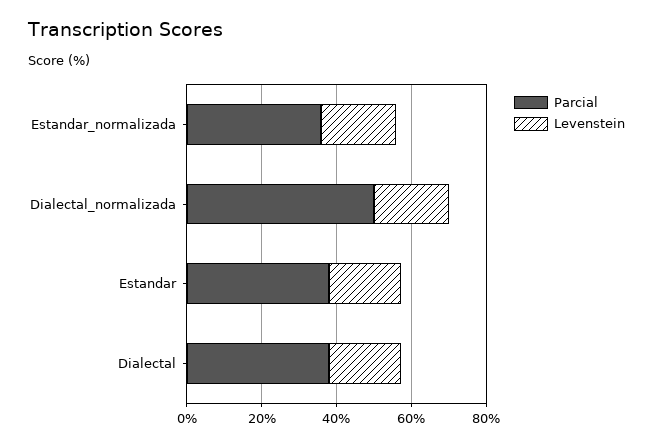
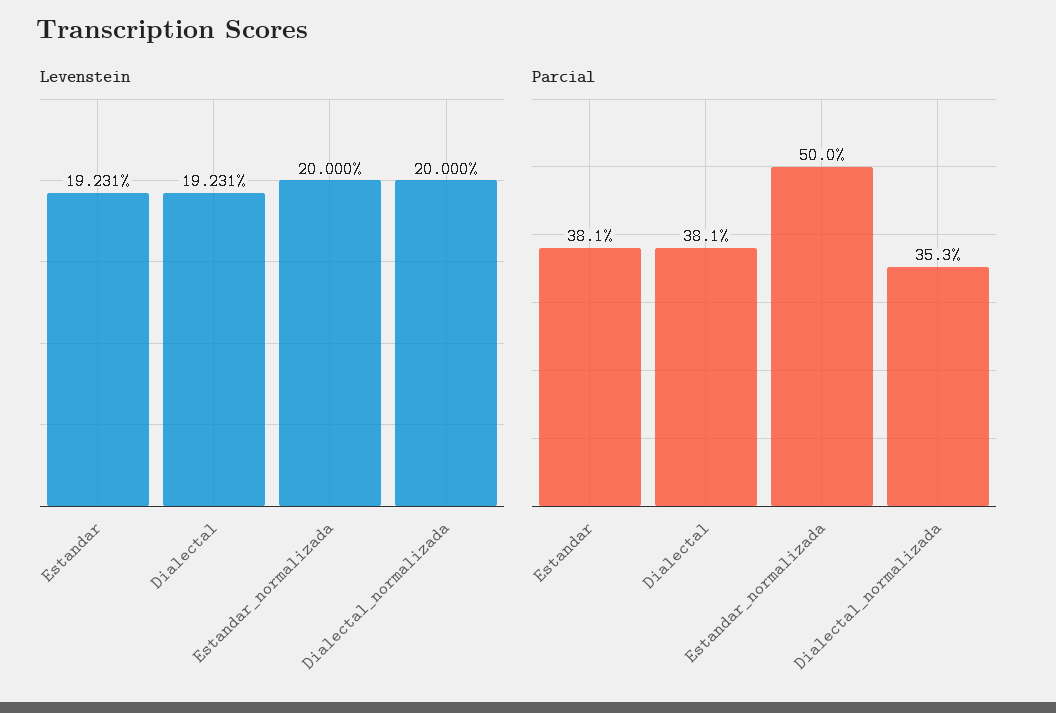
  {
    "Parcial": {
-     "Estandar_normalizada": 35,
+     "Estandar_normalizada": 50,
-     "Dialectal_normalizada": 50,
+     "Dialectal_normalizada": 35.3,
      "Estandar": 38.1,
      "Dialectal": 38.1
    },
    "Levenstein": {
      "Estandar_normalizada": 20,
      "Dialectal_normalizada": 20,
      "Estandar": 19.231,
      "Dialectal": 19.231
    }
  }

